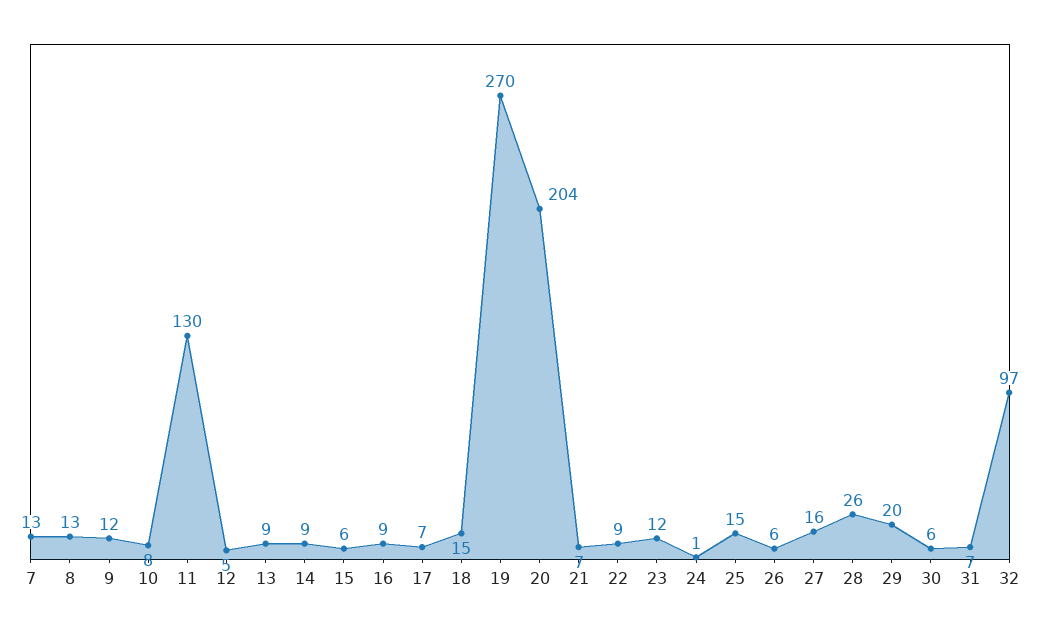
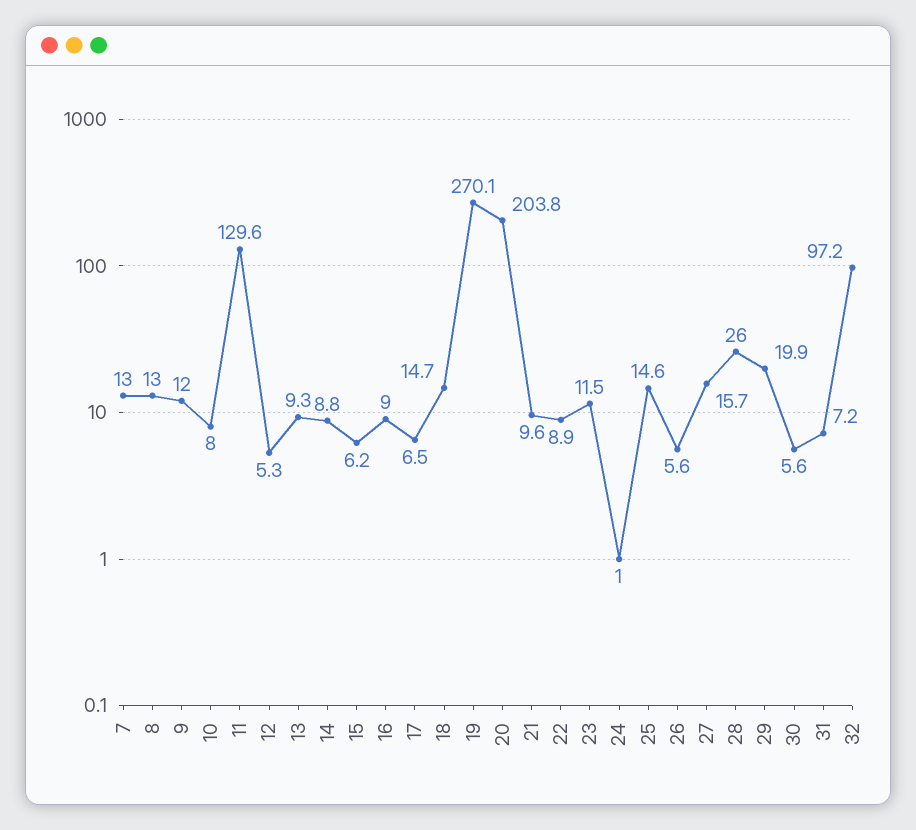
  {
    "7": 13,
    "8": 13,
    "9": 12,
    "10": 8,
    "11": 129.6,
    "12": 5.3,
    "13": 9.3,
    "14": 8.8,
    "15": 6.2,
    "16": 9,
    "17": 6.5,
    "18": 14.7,
    "19": 270.1,
    "20": 203.8,
-   "21": 7,
+   "21": 9.6,
    "22": 8.9,
    "23": 11.5,
    "24": 1,
    "25": 14.6,
    "26": 5.6,
    "27": 15.7,
    "28": 26,
    "29": 19.9,
    "30": 5.6,
    "31": 7.2,
    "32": 97.2
  }

